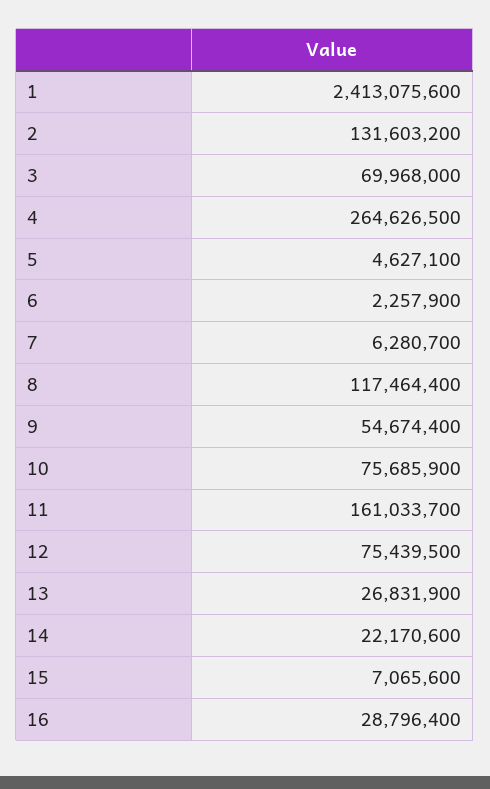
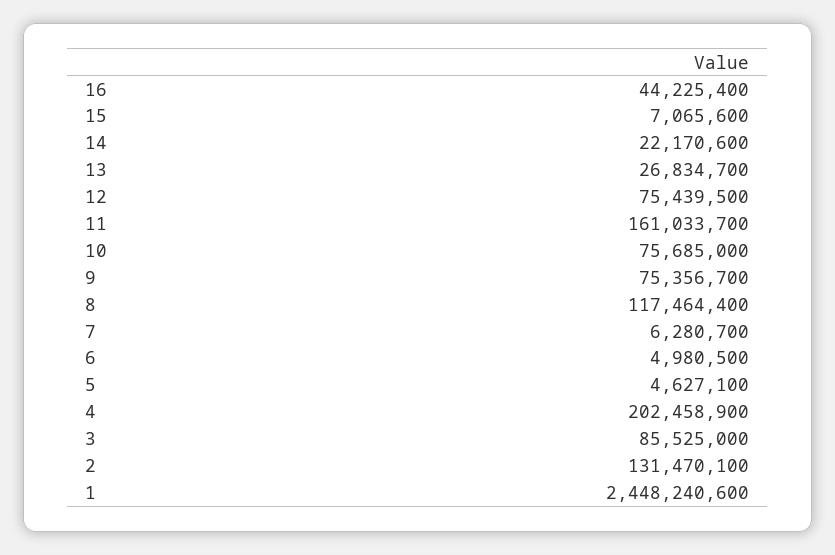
  {
-   "1": 2413075600,
+   "1": 2448240600,
-   "2": 131603200,
+   "2": 131470100,
-   "3": 69968000,
+   "3": 85525000,
-   "4": 264626500,
+   "4": 202458900,
    "5": 4627100,
-   "6": 2257900,
+   "6": 4980500,
    "7": 6280700,
    "8": 117464400,
-   "9": 54674400,
+   "9": 75356700,
-   "10": 75685900,
+   "10": 75685000,
    "11": 161033700,
    "12": 75439500,
-   "13": 26831900,
+   "13": 26834700,
    "14": 22170600,
    "15": 7065600,
-   "16": 28796400
+   "16": 44225400
  }

